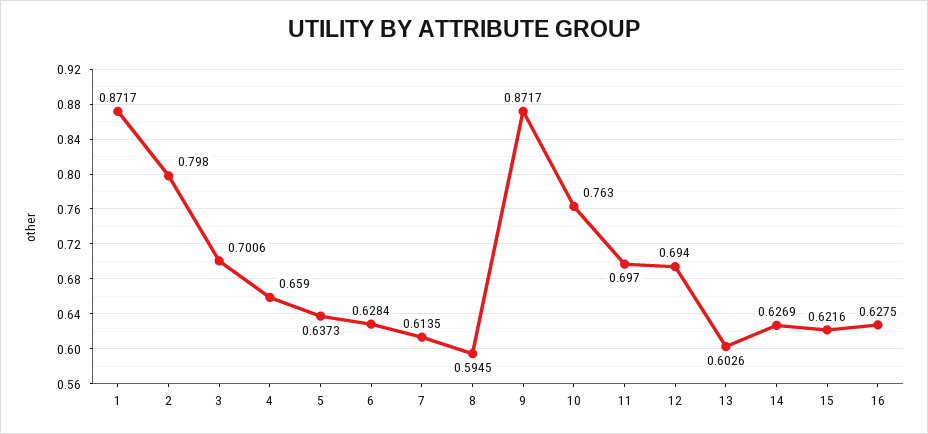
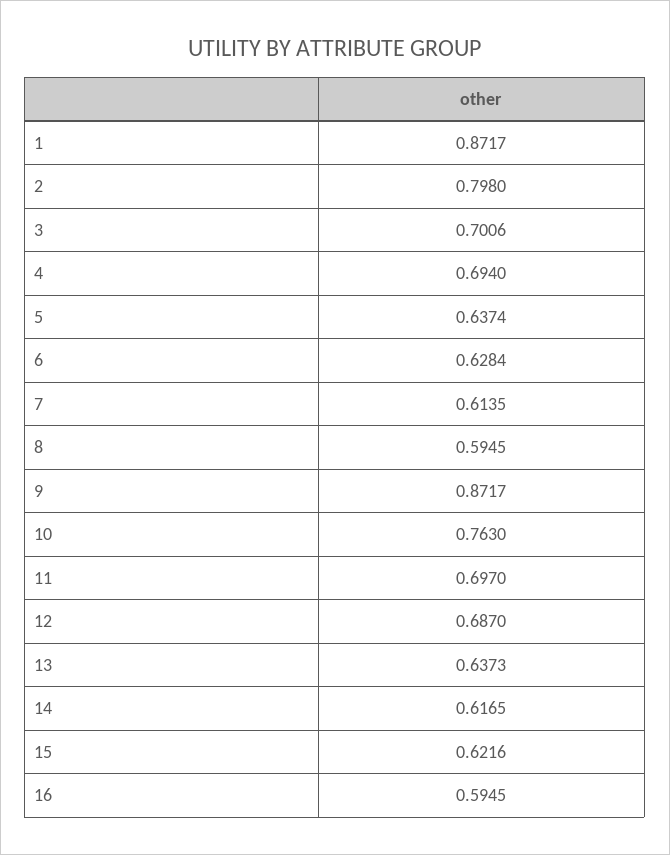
  {
    "1": 0.8717,
    "2": 0.798,
    "3": 0.7006,
-   "4": 0.659,
+   "4": 0.694,
-   "5": 0.6373,
+   "5": 0.6374,
    "6": 0.6284,
    "7": 0.6135,
    "8": 0.5945,
    "9": 0.8717,
    "10": 0.763,
    "11": 0.697,
-   "12": 0.694,
+   "12": 0.687,
-   "13": 0.6026,
+   "13": 0.6373,
-   "14": 0.6269,
+   "14": 0.6165,
    "15": 0.6216,
-   "16": 0.6275
+   "16": 0.5945
  }

